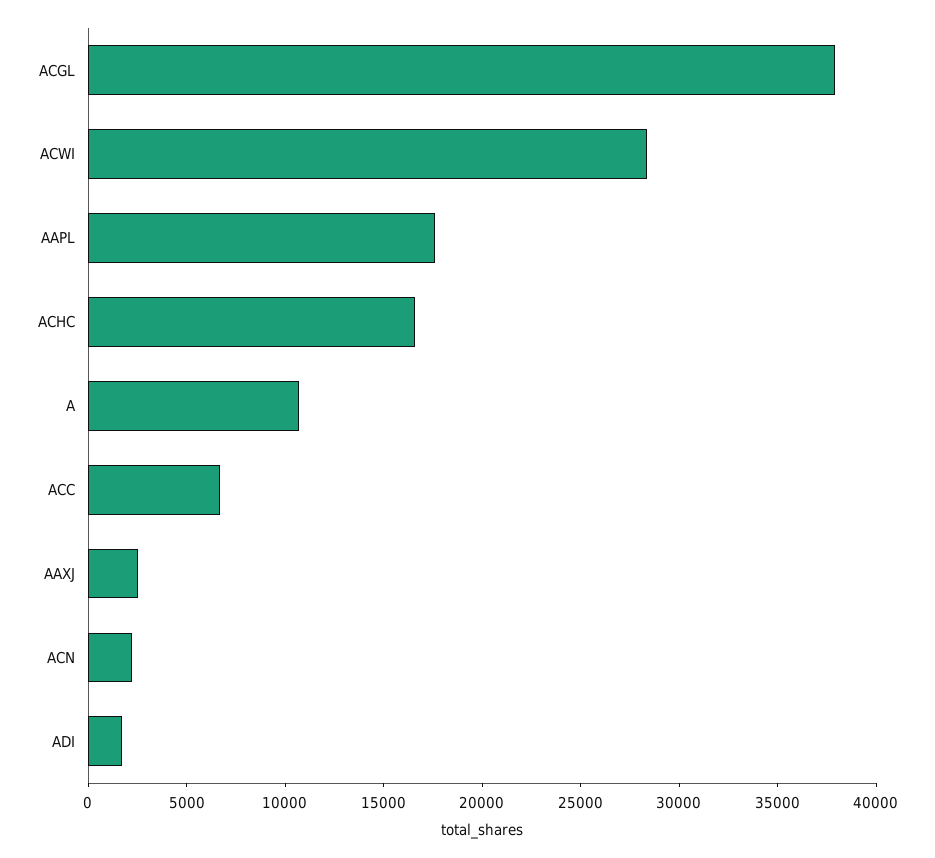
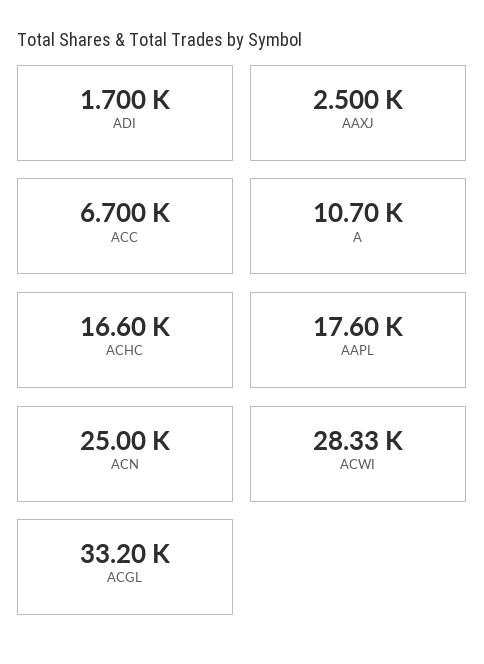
  {
-   "ACGL": 38000,
+   "ACGL": 33200,
    "ACWI": 28330,
    "AAPL": 17600,
    "ACHC": 16600,
    "A": 10700,
    "ACC": 6700,
    "AAXJ": 2500,
-   "ACN": 2000,
+   "ACN": 25000,
    "ADI": 1700
  }

